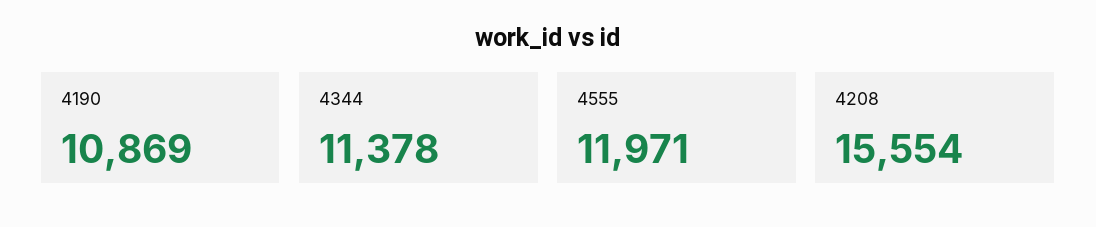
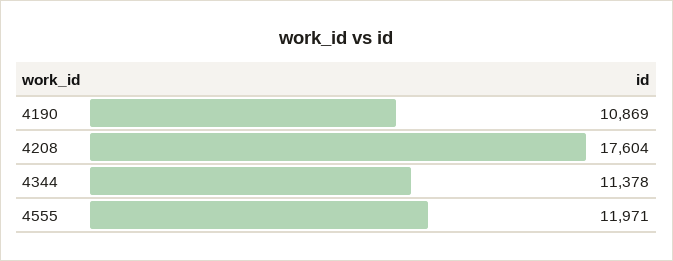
  {
    "4190": 10869,
    "4344": 11378,
    "4555": 11971,
-   "4208": 15554
+   "4208": 17604
  }

